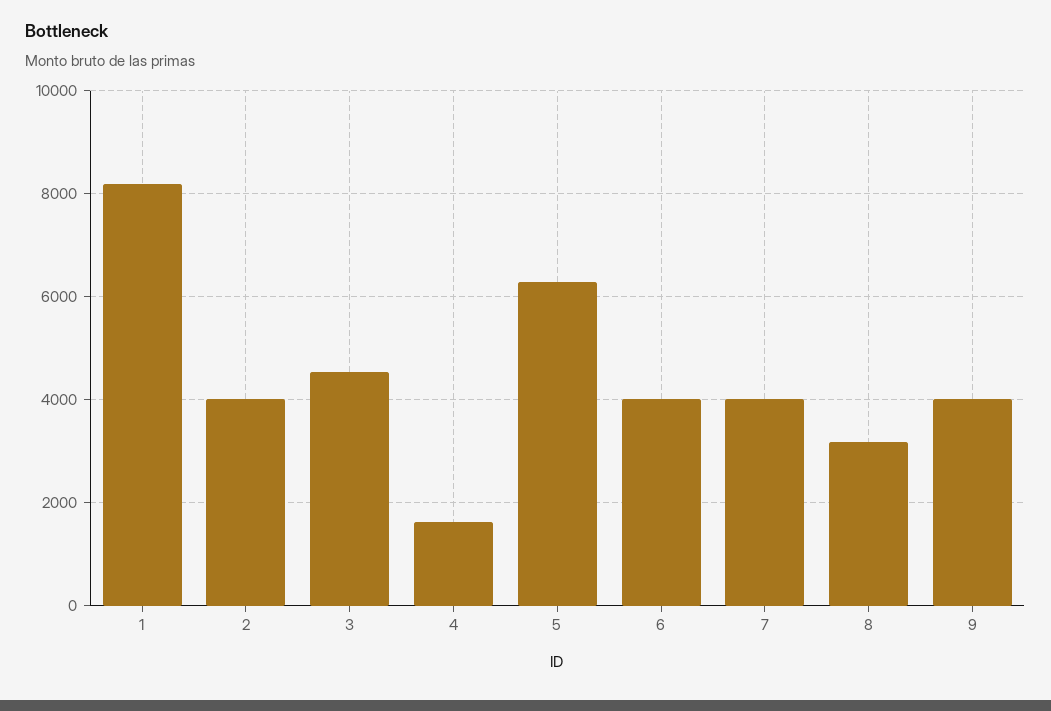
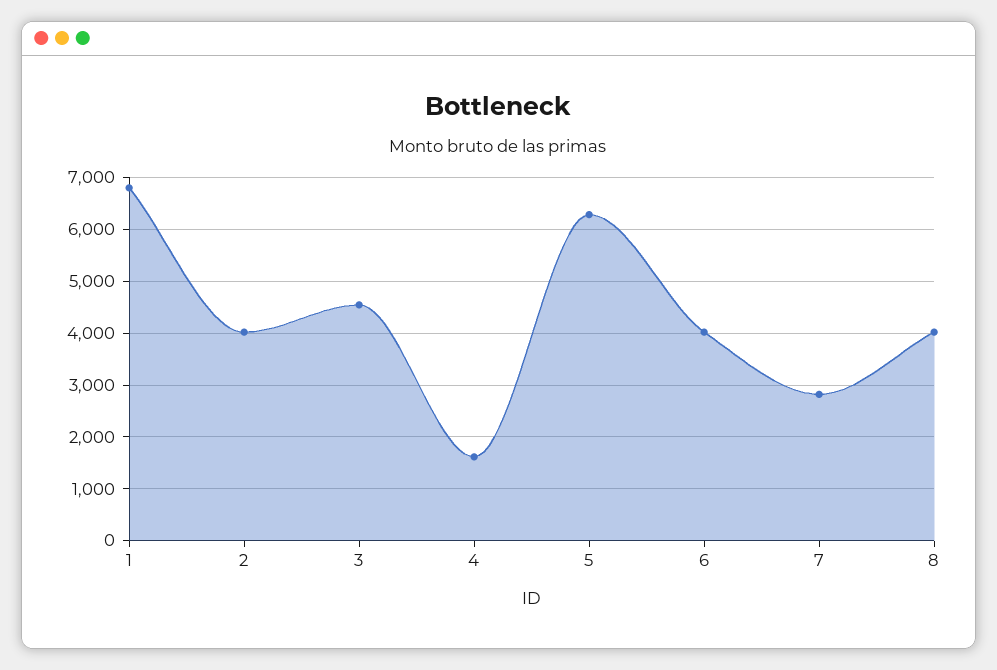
  {
-   "1": 8200,
+   "1": 6800,
    "2": 4000,
    "3": 4600,
    "4": 1600,
    "5": 6200,
    "6": 4000,
-   "7": 4000,
+   "7": 2800,
-   "8": 3200,
+   "8": 4000
-   "9": 4000
  }

